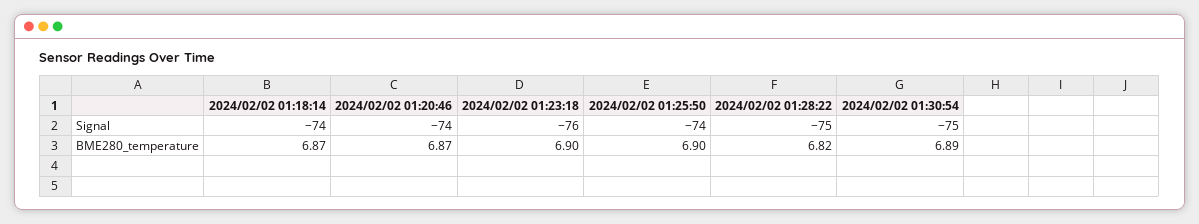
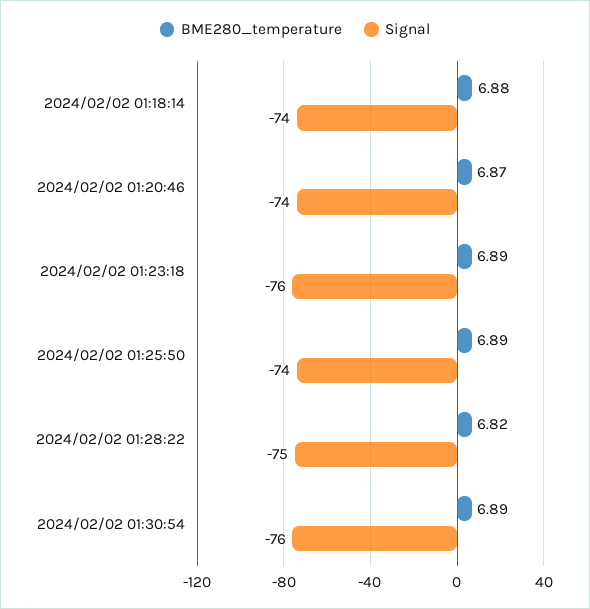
  {
    "Signal": {
      "2024/02/02 01:18:14": -74,
      "2024/02/02 01:20:46": -74,
      "2024/02/02 01:23:18": -76,
      "2024/02/02 01:25:50": -74,
      "2024/02/02 01:28:22": -75,
-     "2024/02/02 01:30:54": -75
+     "2024/02/02 01:30:54": -76
    },
    "BME280_temperature": {
-     "2024/02/02 01:18:14": 6.87,
+     "2024/02/02 01:18:14": 6.88,
      "2024/02/02 01:20:46": 6.87,
-     "2024/02/02 01:23:18": 6.9,
+     "2024/02/02 01:23:18": 6.89,
-     "2024/02/02 01:25:50": 6.9,
+     "2024/02/02 01:25:50": 6.89,
      "2024/02/02 01:28:22": 6.82,
      "2024/02/02 01:30:54": 6.89
    }
  }

